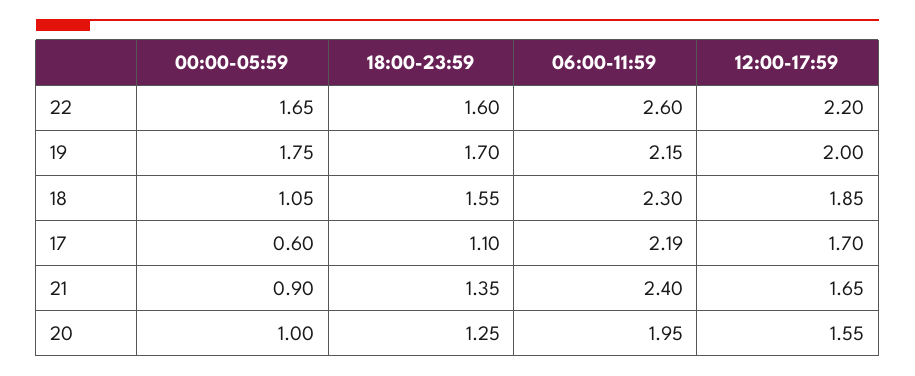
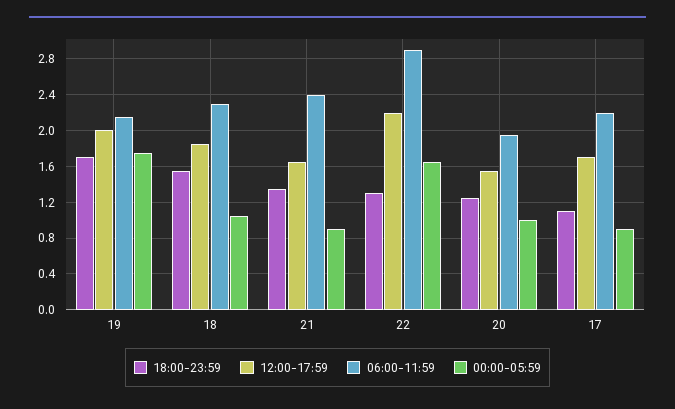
  {
    "00:00-05:59": {
      "22": 1.65,
      "19": 1.75,
      "18": 1.05,
-     "17": 0.6,
+     "17": 0.9,
      "21": 0.9,
      "20": 1
    },
    "18:00-23:59": {
-     "22": 1.6,
+     "22": 1.3,
      "19": 1.7,
      "18": 1.55,
      "17": 1.1,
      "21": 1.35,
      "20": 1.25
    },
    "06:00-11:59": {
-     "22": 2.6,
+     "22": 2.9,
      "19": 2.15,
      "18": 2.3,
      "17": 2.19,
      "21": 2.4,
      "20": 1.95
    },
    "12:00-17:59": {
      "22": 2.2,
      "19": 2,
      "18": 1.85,
      "17": 1.7,
      "21": 1.65,
      "20": 1.55
    }
  }

